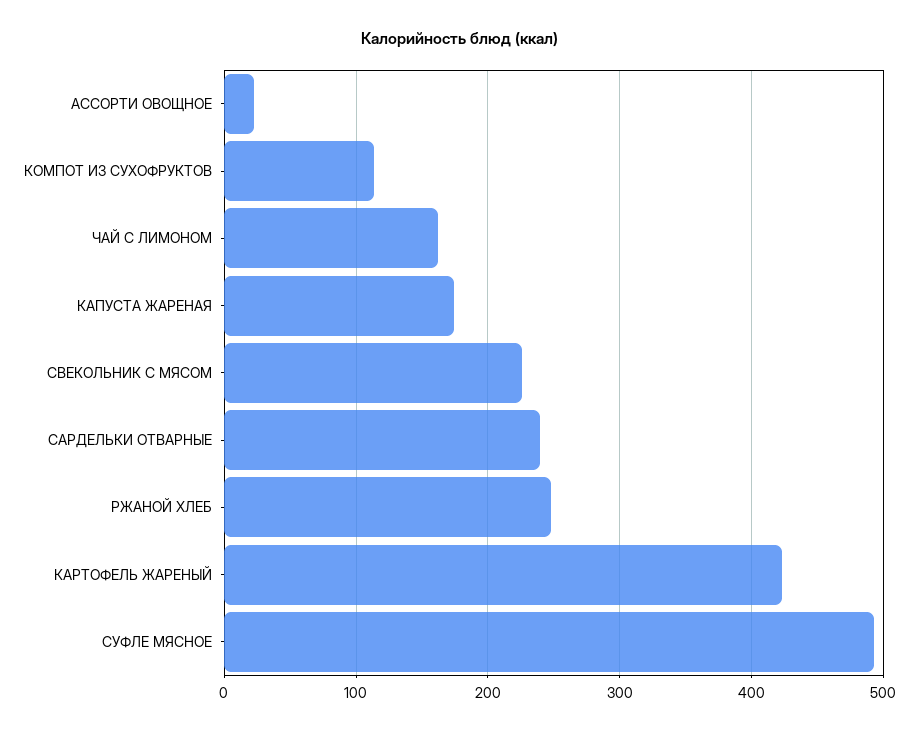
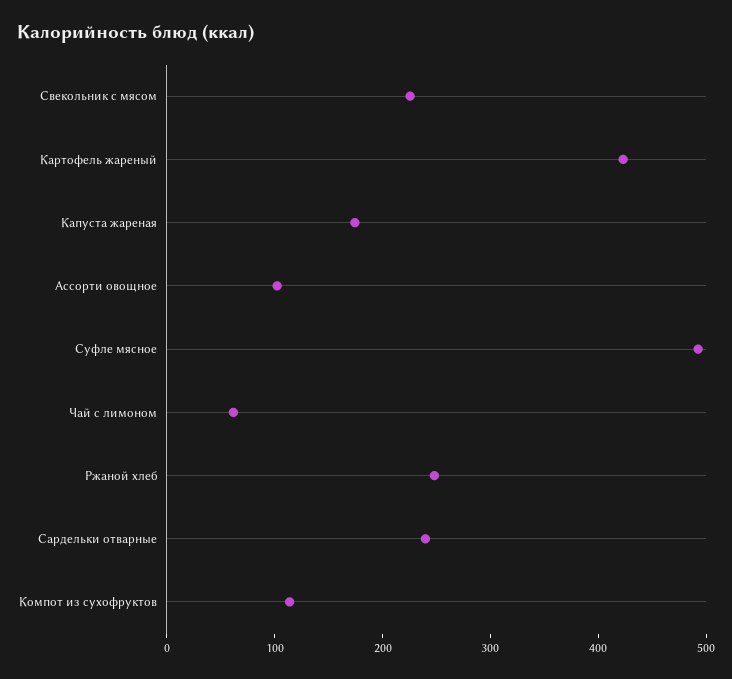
  {
-   "АССОРТИ ОВОЩНОЕ": 20,
+   "АССОРТИ ОВОЩНОЕ": 100,
    "КОМПОТ ИЗ СУХОФРУКТОВ": 110,
-   "ЧАЙ С ЛИМОНОМ": 160,
+   "ЧАЙ С ЛИМОНОМ": 60,
    "КАПУСТА ЖАРЕНАЯ": 170,
    "СВЕКОЛЬНИК С МЯСОМ": 230,
    "САРДЕЛЬКИ ОТВАРНЫЕ": 240,
    "РЖАНОЙ ХЛЕБ": 250,
    "КАРТОФЕЛЬ ЖАРЕНЫЙ": 420,
    "СУФЛЕ МЯСНОЕ": 490
  }

